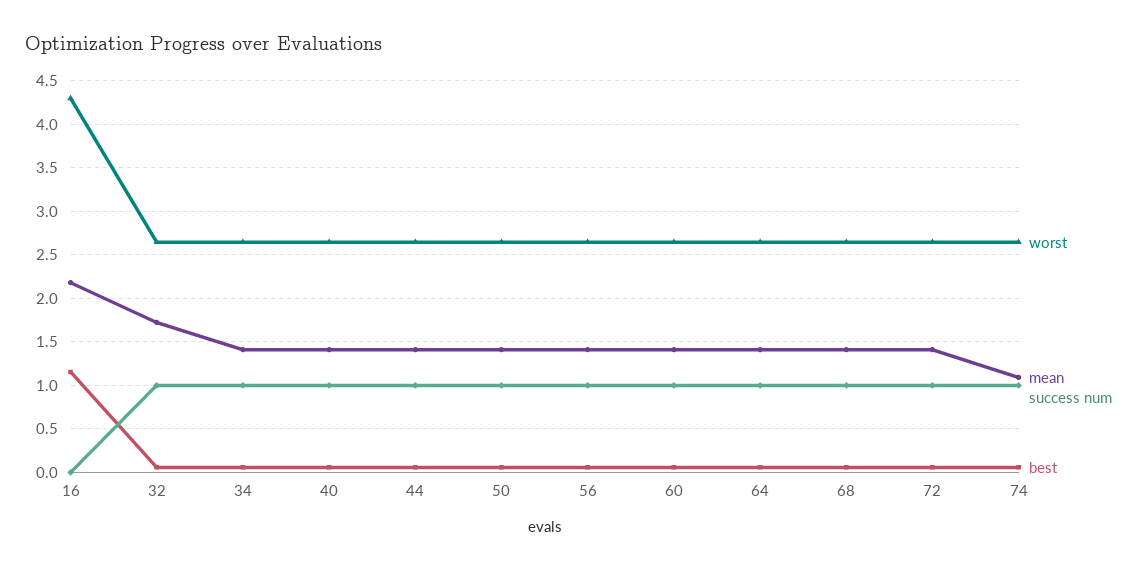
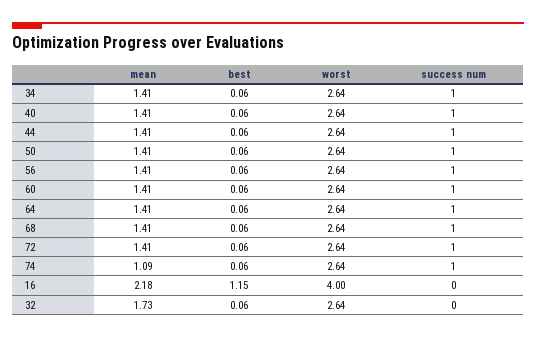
  {
    "worst": {
-     "16": 4.3,
+     "16": 4,
      "32": 2.64,
      "34": 2.64,
      "40": 2.64,
      "44": 2.64,
      "50": 2.64,
      "56": 2.64,
      "60": 2.64,
      "64": 2.64,
      "68": 2.64,
      "72": 2.64,
      "74": 2.64
    },
    "mean": {
      "16": 2.18,
      "32": 1.73,
      "34": 1.41,
      "40": 1.41,
      "44": 1.41,
      "50": 1.41,
      "56": 1.41,
      "60": 1.41,
      "64": 1.41,
      "68": 1.41,
      "72": 1.41,
      "74": 1.09
    },
    "success num": {
      "16": 0,
-     "32": 1,
+     "32": 0,
      "34": 1,
      "40": 1,
      "44": 1,
      "50": 1,
      "56": 1,
      "60": 1,
      "64": 1,
      "68": 1,
      "72": 1,
      "74": 1
    },
    "best": {
      "16": 1.15,
      "32": 0.06,
      "34": 0.06,
      "40": 0.06,
      "44": 0.06,
      "50": 0.06,
      "56": 0.06,
      "60": 0.06,
      "64": 0.06,
      "68": 0.06,
      "72": 0.06,
      "74": 0.06
    }
  }

